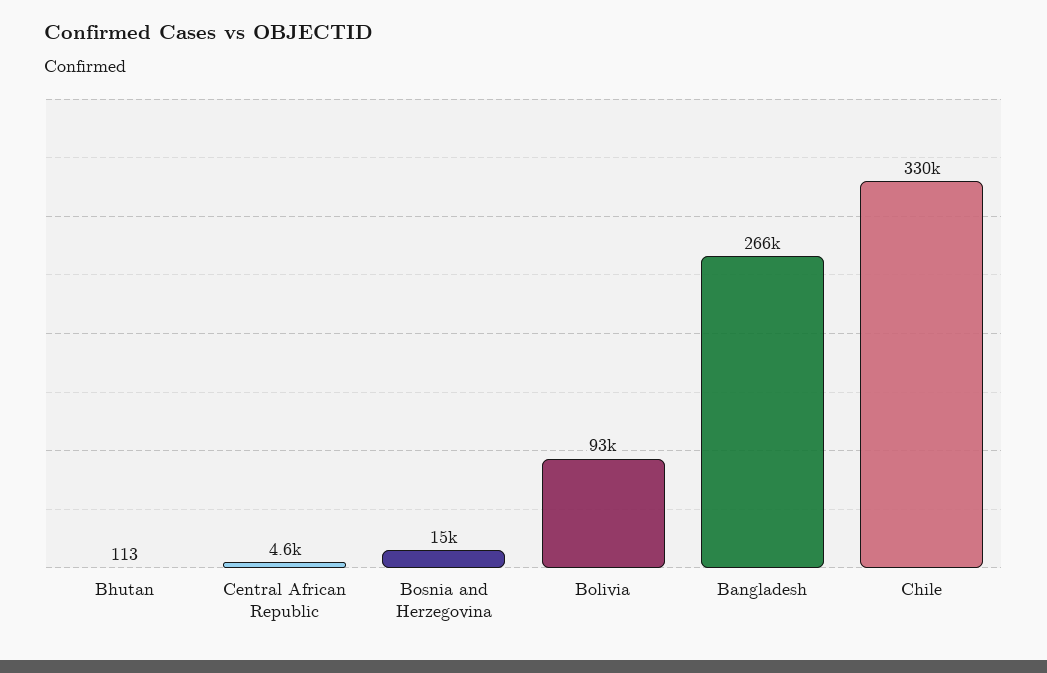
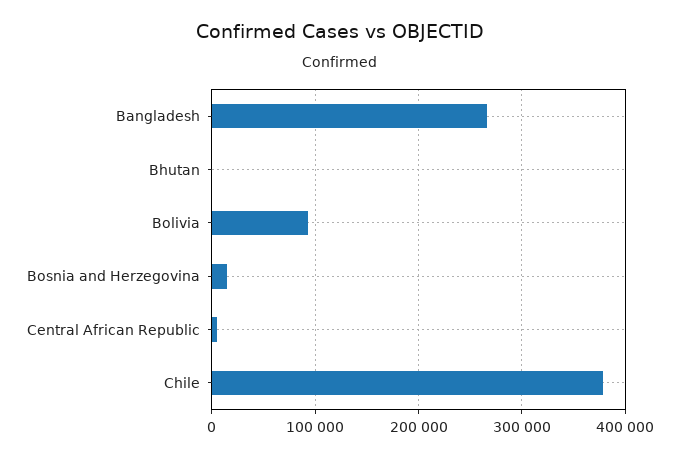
  {
    "Bhutan": 113,
    "Central African Republic": 4600,
    "Bosnia and Herzegovina": 15000,
    "Bolivia": 93000,
    "Bangladesh": 266000,
-   "Chile": 330000
+   "Chile": 380000
  }

